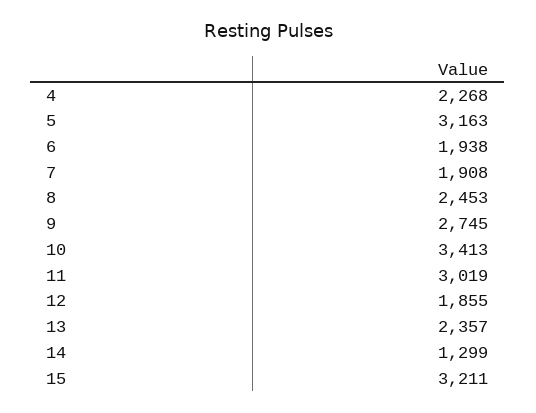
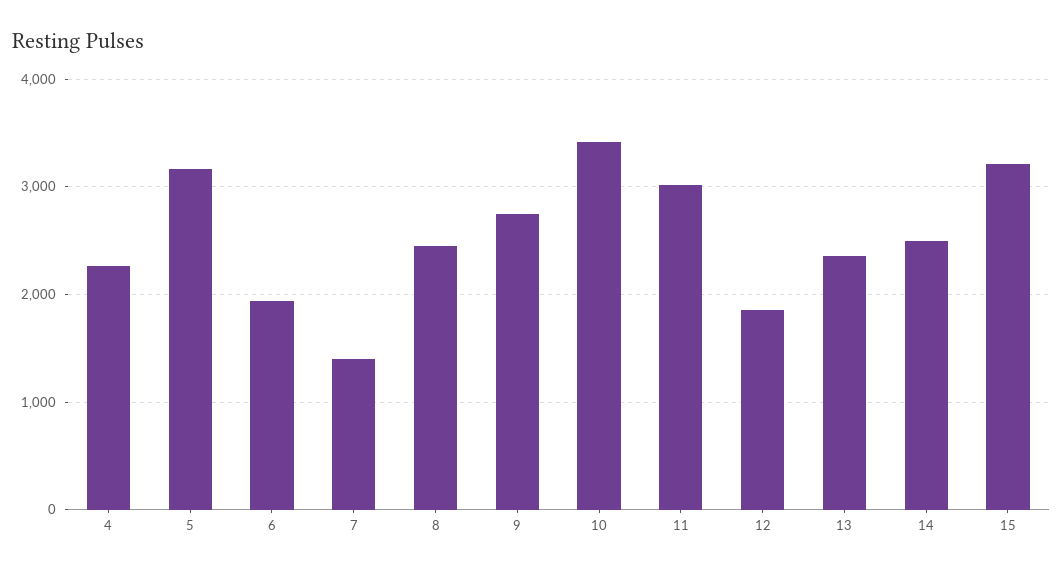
  {
    "4": 2268,
    "5": 3163,
    "6": 1938,
-   "7": 1908,
+   "7": 1400,
    "8": 2453,
    "9": 2745,
    "10": 3413,
    "11": 3019,
    "12": 1855,
    "13": 2357,
-   "14": 1299,
+   "14": 2500,
    "15": 3211
  }

